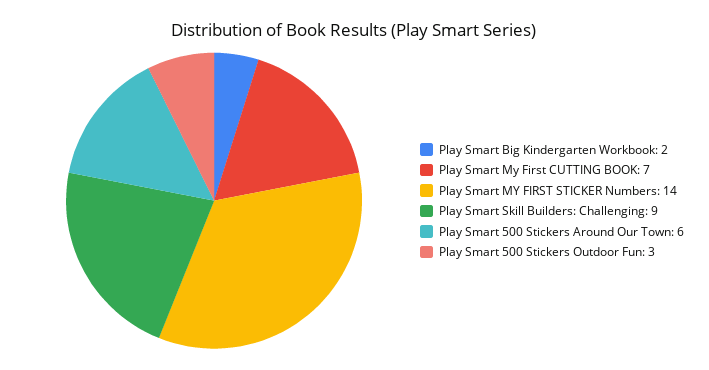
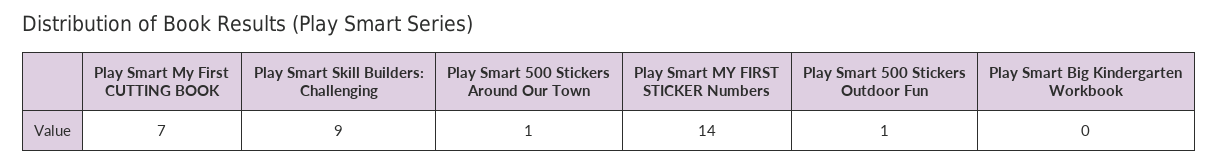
  {
-   "Play Smart Big Kindergarten Workbook": 2,
+   "Play Smart Big Kindergarten Workbook": 0,
    "Play Smart My First CUTTING BOOK": 7,
    "Play Smart MY FIRST STICKER Numbers": 14,
    "Play Smart Skill Builders: Challenging": 9,
-   "Play Smart 500 Stickers Around Our Town": 6,
+   "Play Smart 500 Stickers Around Our Town": 1,
-   "Play Smart 500 Stickers Outdoor Fun": 3
+   "Play Smart 500 Stickers Outdoor Fun": 1
  }

